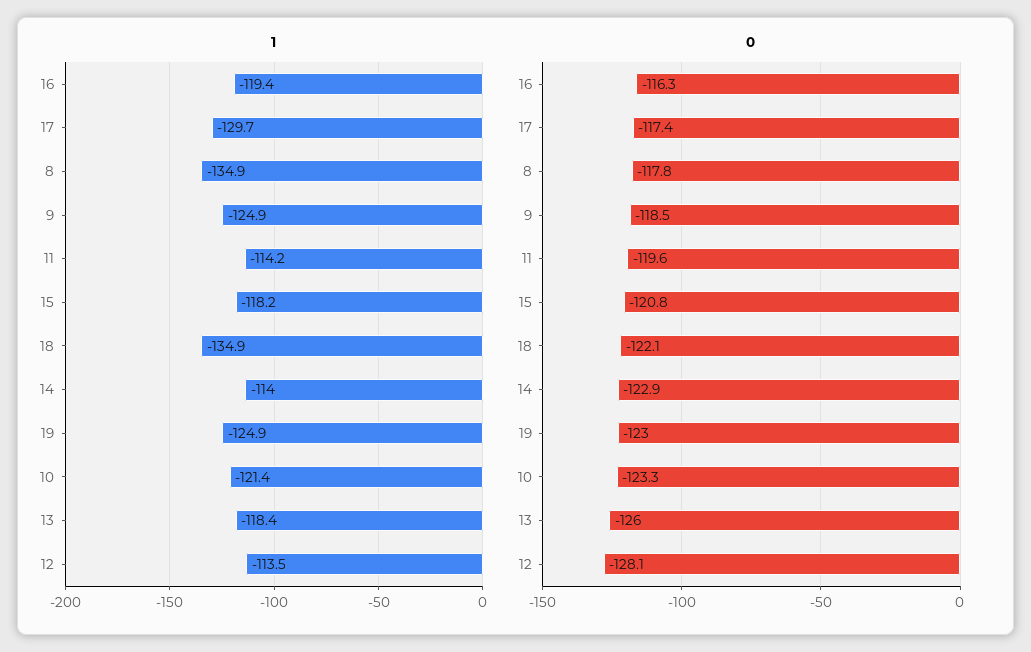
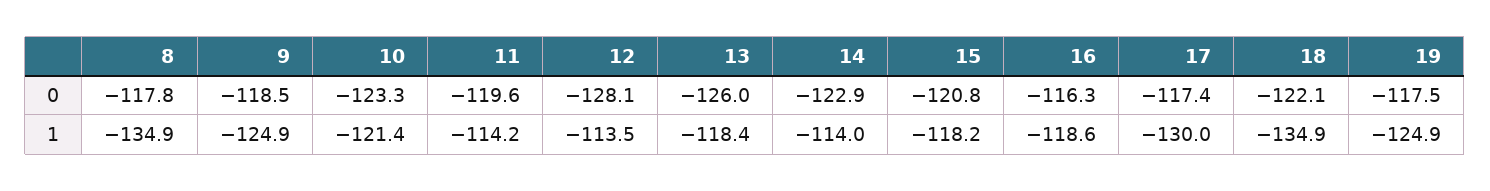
  {
    "1": {
-     "16": -119.4,
+     "16": -118.6,
-     "17": -129.7,
+     "17": -130,
      "8": -134.9,
      "9": -124.9,
      "11": -114.2,
      "15": -118.2,
      "18": -134.9,
      "14": -114,
      "19": -124.9,
      "10": -121.4,
      "13": -118.4,
      "12": -113.5
    },
    "0": {
      "16": -116.3,
      "17": -117.4,
      "8": -117.8,
      "9": -118.5,
      "11": -119.6,
      "15": -120.8,
      "18": -122.1,
      "14": -122.9,
-     "19": -123,
+     "19": -117.5,
      "10": -123.3,
      "13": -126,
      "12": -128.1
    }
  }

